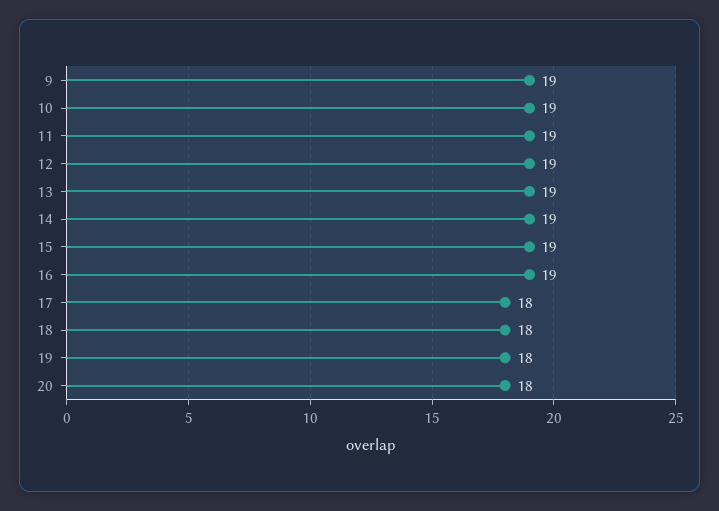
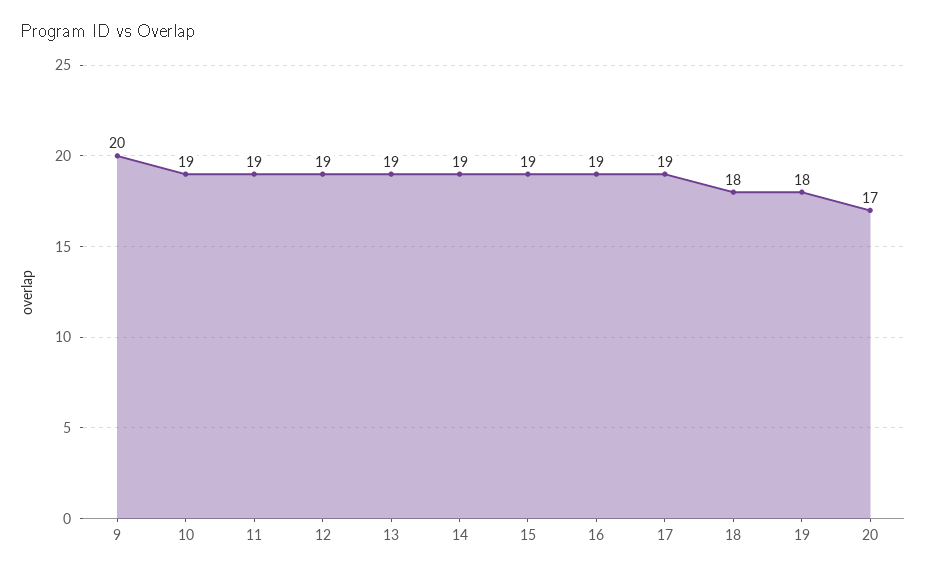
  {
-   "9": 19,
+   "9": 20,
    "10": 19,
    "11": 19,
    "12": 19,
    "13": 19,
    "14": 19,
    "15": 19,
    "16": 19,
-   "17": 18,
+   "17": 19,
    "18": 18,
    "19": 18,
-   "20": 18
+   "20": 17
  }

